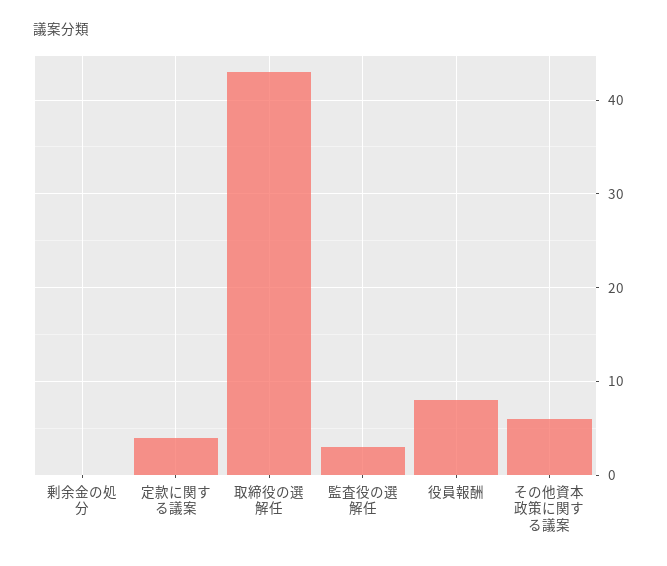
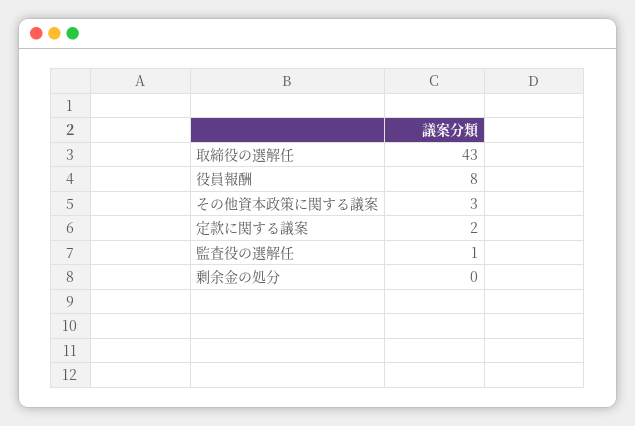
  {
    "剰余金の処分": 0,
-   "定款に関する議案": 4,
+   "定款に関する議案": 2,
    "取締役の選解任": 43,
-   "監査役の選解任": 3,
+   "監査役の選解任": 1,
    "役員報酬": 8,
-   "その他資本政策に関する議案": 6
+   "その他資本政策に関する議案": 3
  }

